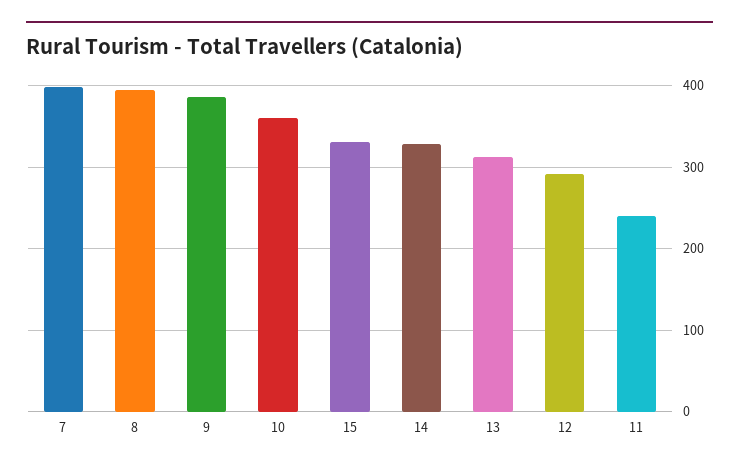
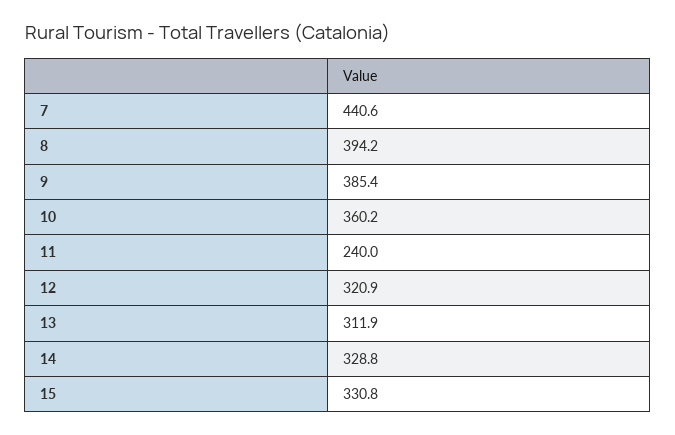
  {
-   "7": 400,
+   "7": 440.6,
    "8": 394.2,
    "9": 385.4,
    "10": 360.2,
    "15": 330.8,
    "14": 328.8,
    "13": 311.9,
-   "12": 290,
+   "12": 320.9,
    "11": 240
  }

